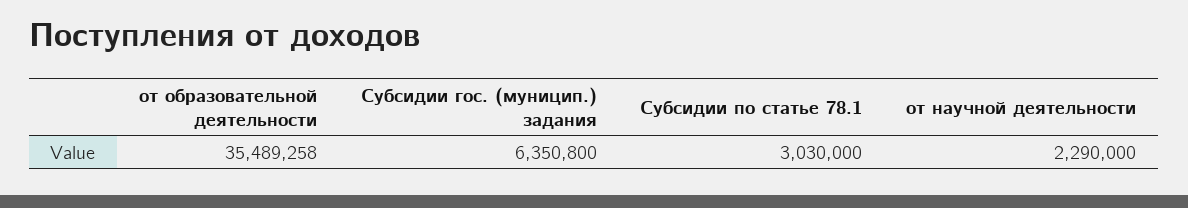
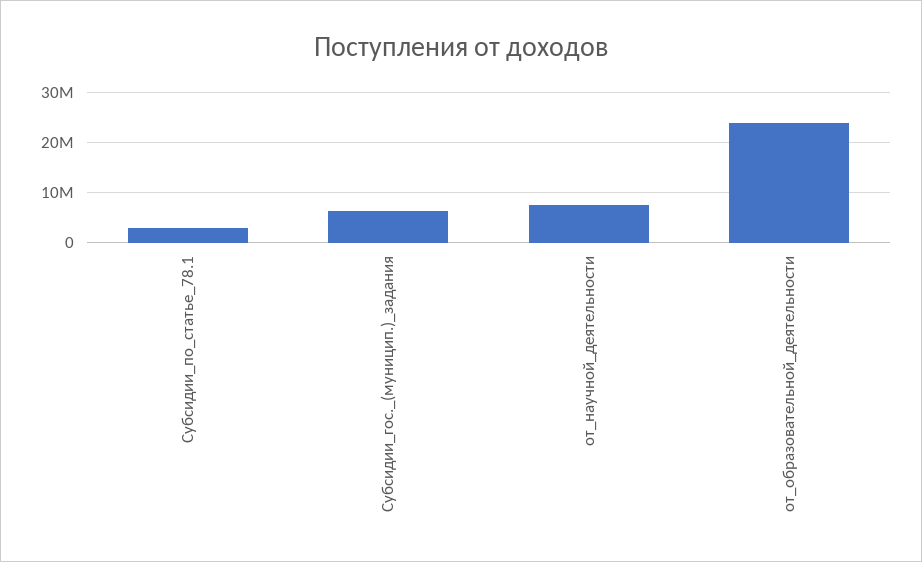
  {
-   "от образовательной деятельности": 35489258,
+   "от образовательной деятельности": 24000000,
    "Субсидии гос. (муницип.) задания": 6350800,
    "Субсидии по статье 78.1": 3030000,
-   "от научной деятельности": 2290000
+   "от научной деятельности": 8000000
  }

